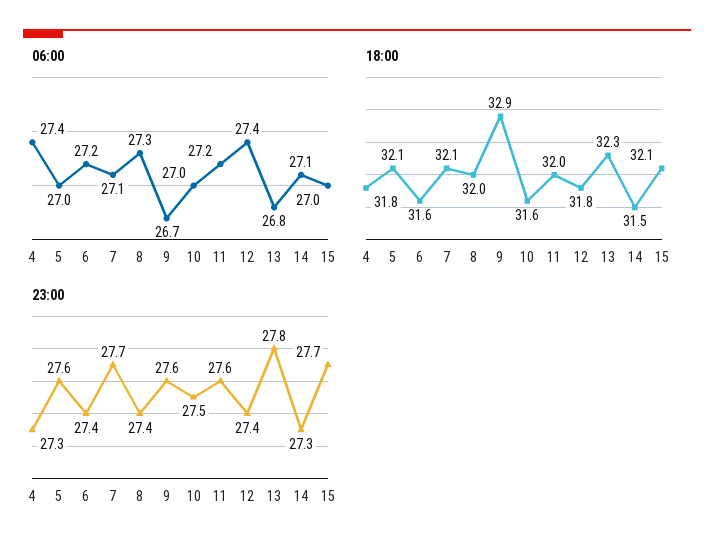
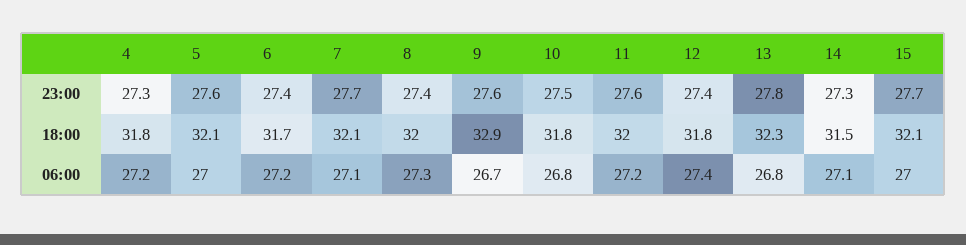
  {
    "06:00": {
-     "4": 27.4,
+     "4": 27.2,
      "5": 27,
      "6": 27.2,
      "7": 27.1,
      "8": 27.3,
      "9": 26.7,
-     "10": 27,
+     "10": 26.8,
      "11": 27.2,
      "12": 27.4,
      "13": 26.8,
      "14": 27.1,
      "15": 27
    },
    "18:00": {
      "4": 31.8,
      "5": 32.1,
-     "6": 31.6,
+     "6": 31.7,
      "7": 32.1,
      "8": 32,
      "9": 32.9,
-     "10": 31.6,
+     "10": 31.8,
      "11": 32,
      "12": 31.8,
      "13": 32.3,
      "14": 31.5,
      "15": 32.1
    },
    "23:00": {
      "4": 27.3,
      "5": 27.6,
      "6": 27.4,
      "7": 27.7,
      "8": 27.4,
      "9": 27.6,
      "10": 27.5,
      "11": 27.6,
      "12": 27.4,
      "13": 27.8,
      "14": 27.3,
      "15": 27.7
    }
  }

